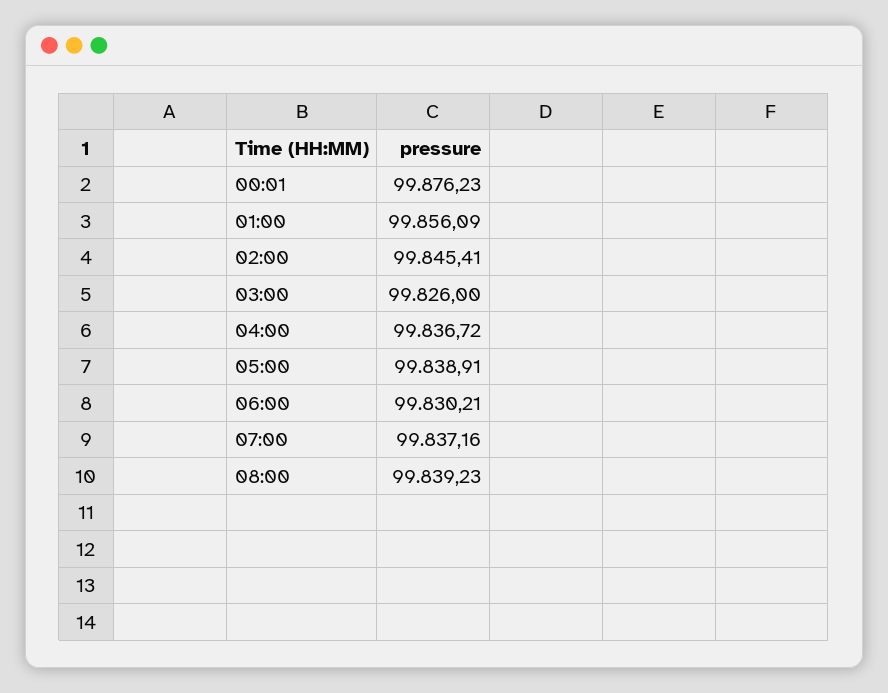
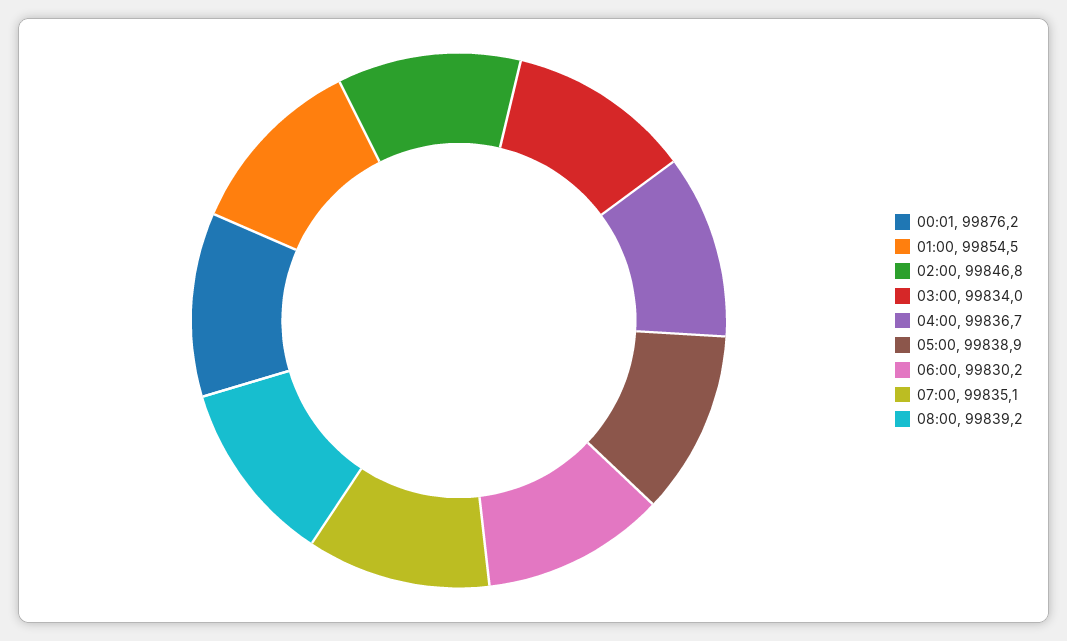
  {
    "00:01": 99876.23,
-   "01:00": 99856.09,
+   "01:00": 99854.5,
-   "02:00": 99845.41,
+   "02:00": 99846.8,
-   "03:00": 99826,
+   "03:00": 99834,
    "04:00": 99836.72,
    "05:00": 99838.91,
    "06:00": 99830.21,
-   "07:00": 99837.16,
+   "07:00": 99835.1,
    "08:00": 99839.23
  }

